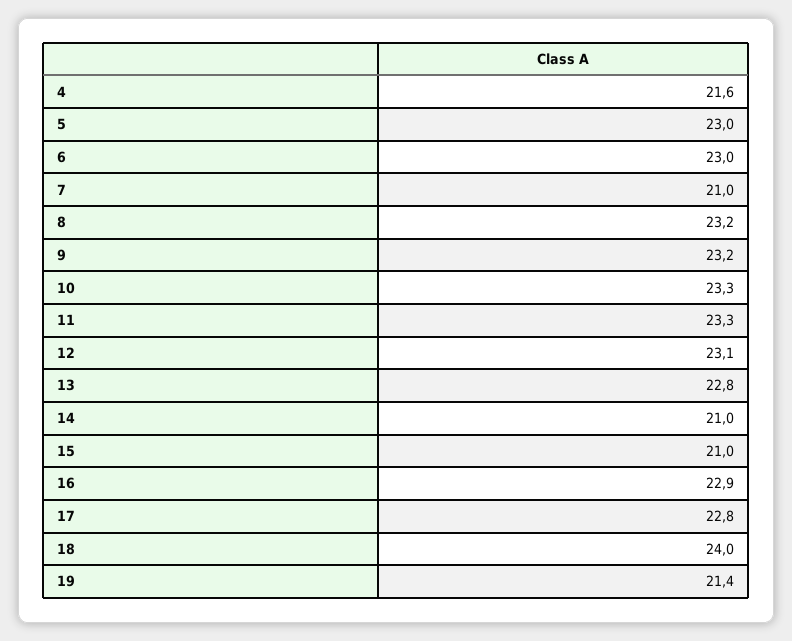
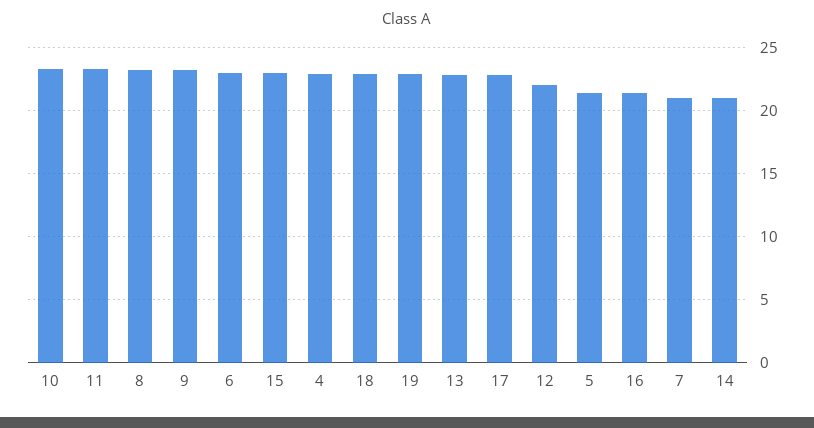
  {
-   "4": 21.6,
+   "4": 23,
-   "5": 23,
+   "5": 21.5,
    "6": 23,
    "7": 21,
    "8": 23.2,
    "9": 23.2,
    "10": 23.3,
    "11": 23.3,
-   "12": 23.1,
+   "12": 22,
    "13": 22.8,
    "14": 21,
-   "15": 21,
+   "15": 23,
-   "16": 22.9,
+   "16": 21.5,
    "17": 22.8,
-   "18": 24,
+   "18": 23,
-   "19": 21.4
+   "19": 23
  }

